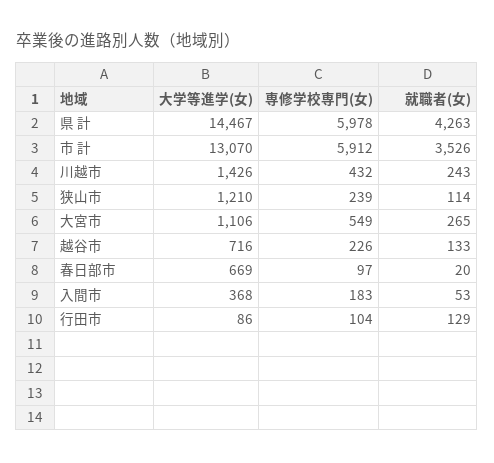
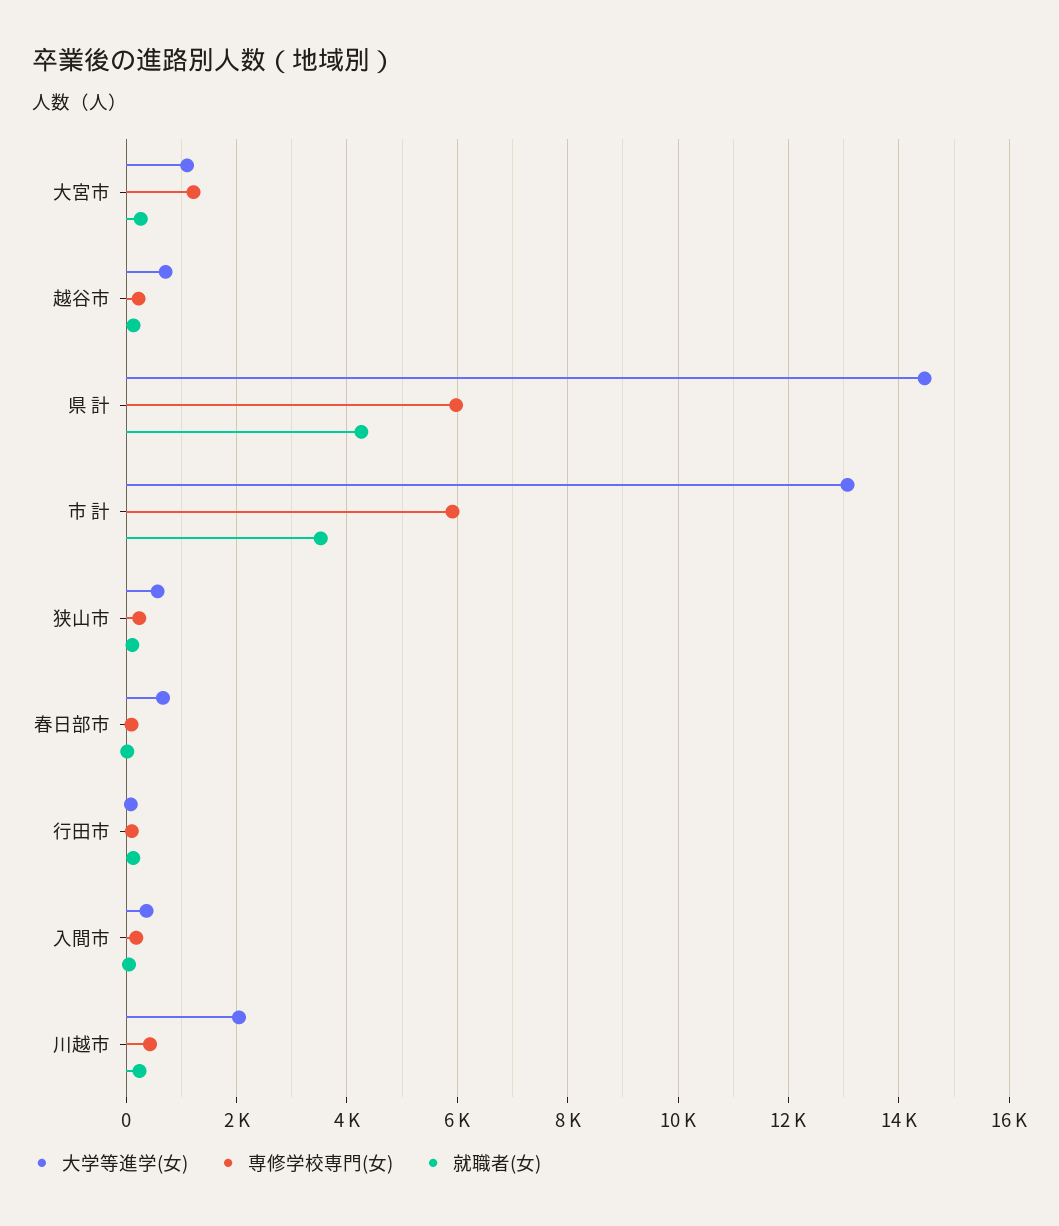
  {
    "大学等進学(女)": {
      "県 計": 14467,
      "市 計": 13070,
-     "川越市": 1426,
+     "川越市": 2000,
-     "狭山市": 1210,
+     "狭山市": 600,
      "大宮市": 1106,
      "越谷市": 716,
      "春日部市": 669,
      "入間市": 368,
      "行田市": 86
    },
    "専修学校専門(女)": {
      "県 計": 5978,
      "市 計": 5912,
      "川越市": 432,
      "狭山市": 239,
-     "大宮市": 549,
+     "大宮市": 1200,
      "越谷市": 226,
      "春日部市": 97,
      "入間市": 183,
      "行田市": 104
    },
    "就職者(女)": {
      "県 計": 4263,
      "市 計": 3526,
      "川越市": 243,
      "狭山市": 114,
      "大宮市": 265,
      "越谷市": 133,
      "春日部市": 20,
      "入間市": 53,
      "行田市": 129
    }
  }

